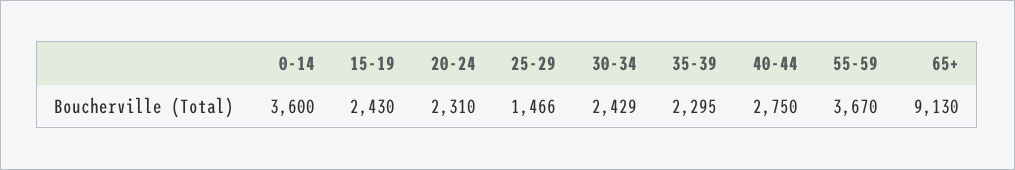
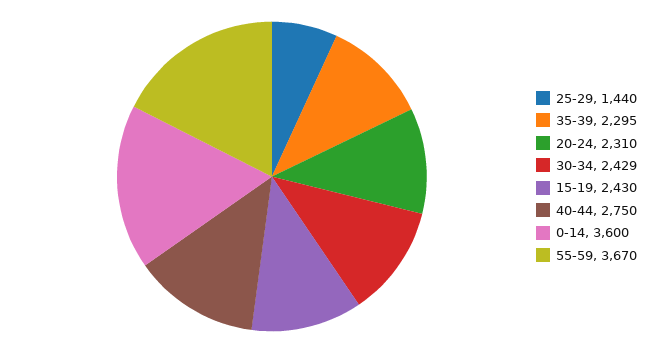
  {
    "0-14": 3600,
    "15-19": 2430,
    "20-24": 2310,
-   "25-29": 1466,
+   "25-29": 1440,
    "30-34": 2429,
    "35-39": 2295,
    "40-44": 2750,
-   "55-59": 3670,
+   "55-59": 3670
-   "65+": 9130
  }

